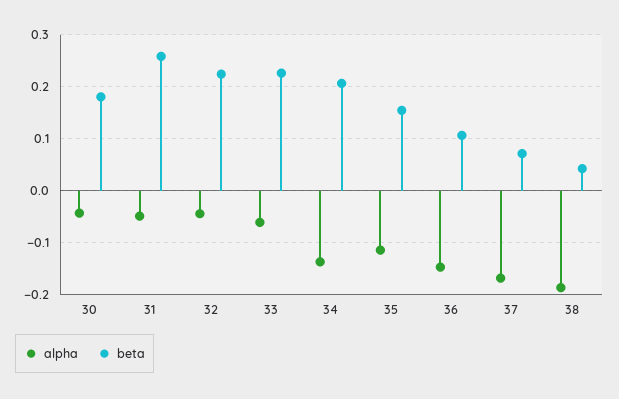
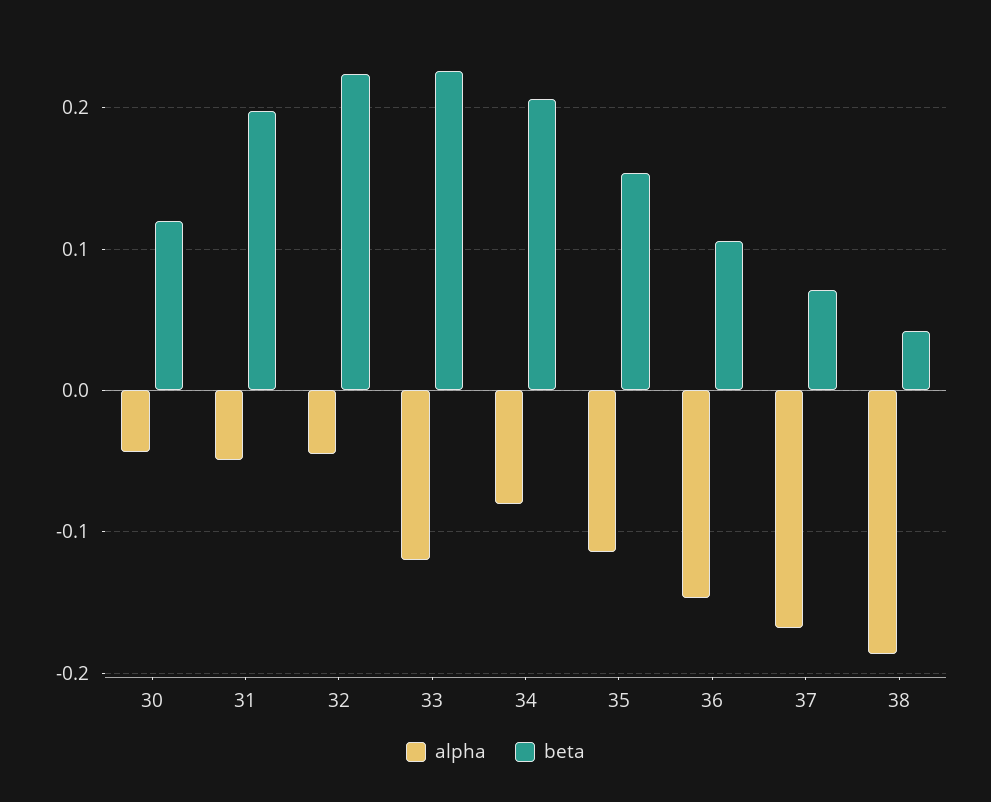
  {
    "alpha": {
      "30": -0.04,
      "31": -0.05,
      "32": -0.04,
-     "33": -0.06,
+     "33": -0.12,
-     "34": -0.14,
+     "34": -0.08,
      "35": -0.11,
      "36": -0.15,
      "37": -0.17,
      "38": -0.19
    },
    "beta": {
-     "30": 0.18,
+     "30": 0.12,
-     "31": 0.26,
+     "31": 0.2,
      "32": 0.22,
      "33": 0.23,
      "34": 0.21,
      "35": 0.15,
      "36": 0.11,
      "37": 0.07,
      "38": 0.04
    }
  }

